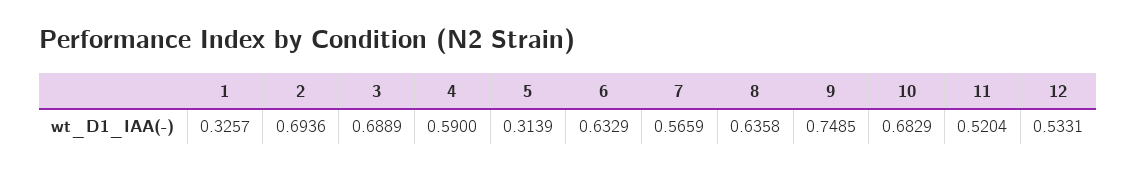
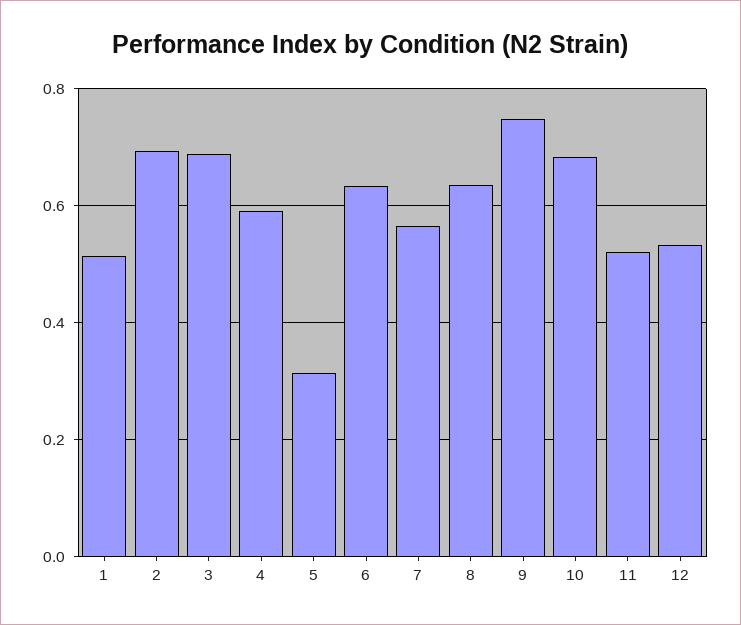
  {
-   "1": 0.3257,
+   "1": 0.52,
    "2": 0.6936,
    "3": 0.6889,
    "4": 0.59,
    "5": 0.3139,
    "6": 0.6329,
    "7": 0.5659,
    "8": 0.6358,
    "9": 0.7485,
    "10": 0.6829,
    "11": 0.5204,
    "12": 0.5331
  }

